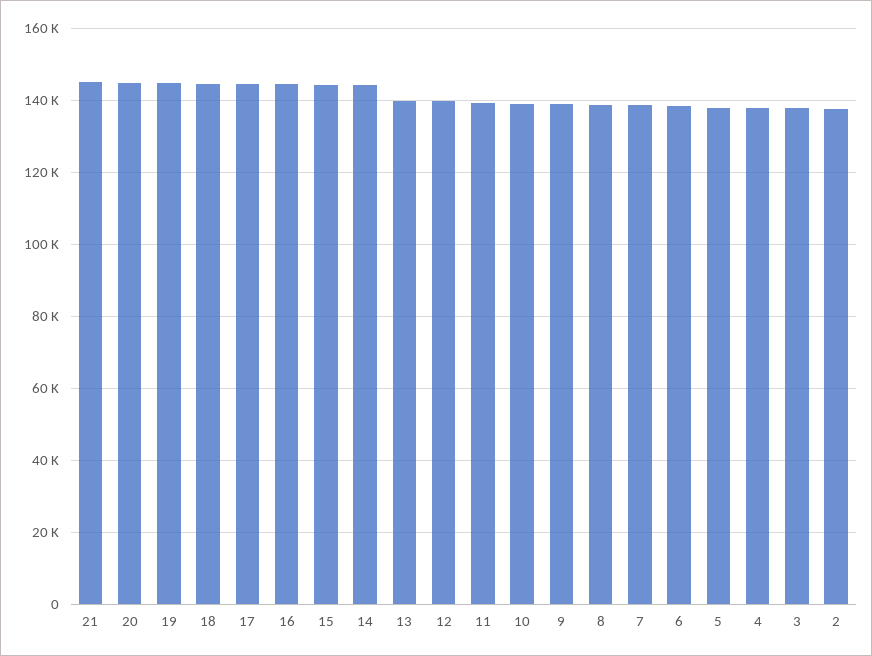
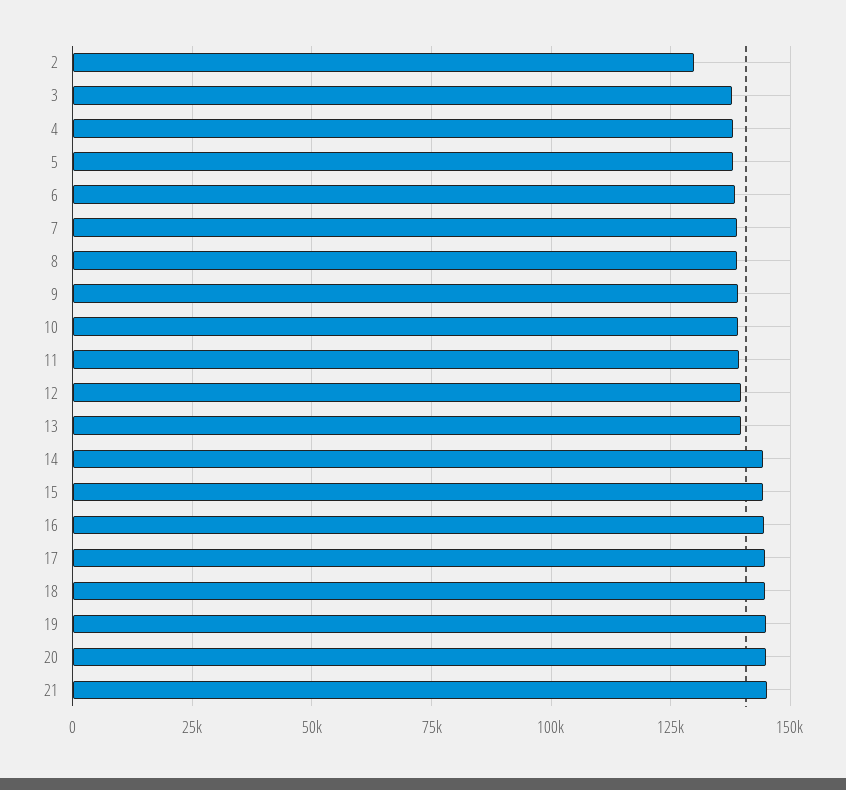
  {
    "21": 146000,
    "20": 144000,
    "19": 144000,
    "18": 144000,
    "17": 144000,
    "16": 144000,
    "15": 144000,
    "14": 144000,
    "13": 140000,
    "12": 140000,
    "11": 140000,
    "10": 140000,
    "9": 138000,
    "8": 138000,
    "7": 138000,
    "6": 138000,
    "5": 138000,
    "4": 138000,
    "3": 138000,
-   "2": 138000
+   "2": 130000
  }

